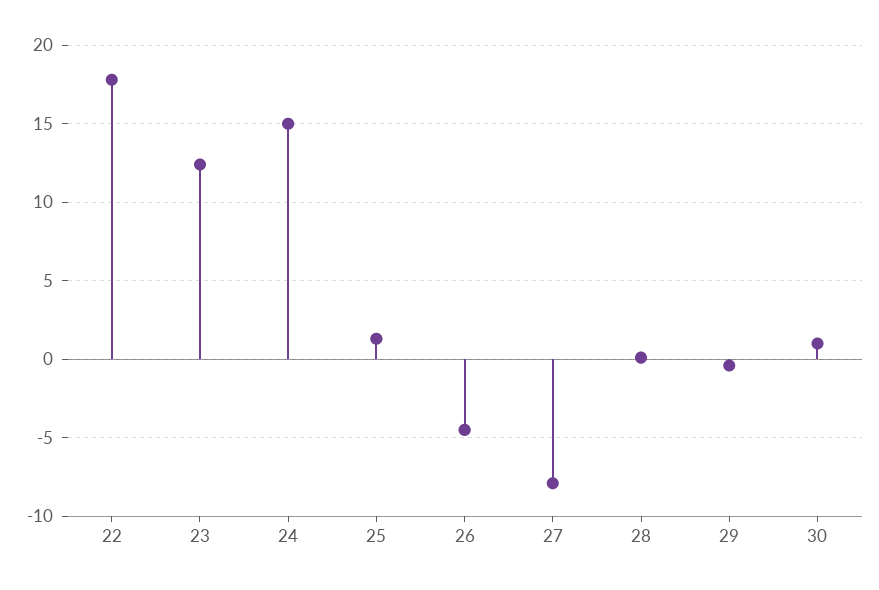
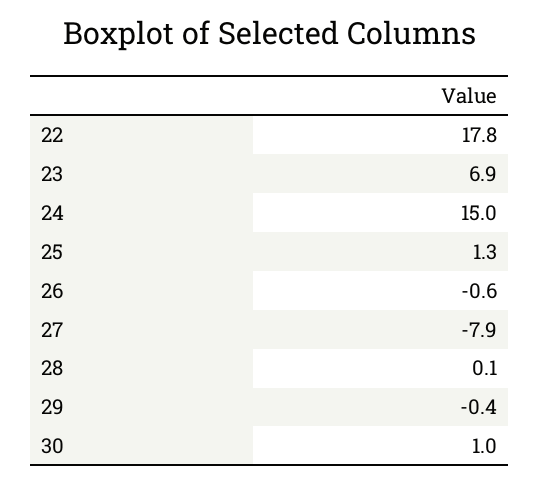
  {
    "22": 17.8,
-   "23": 12.5,
+   "23": 6.9,
    "24": 15,
    "25": 1.3,
-   "26": -4.5,
+   "26": -0.6,
    "27": -7.9,
    "28": 0.1,
    "29": -0.4,
    "30": 1
  }

